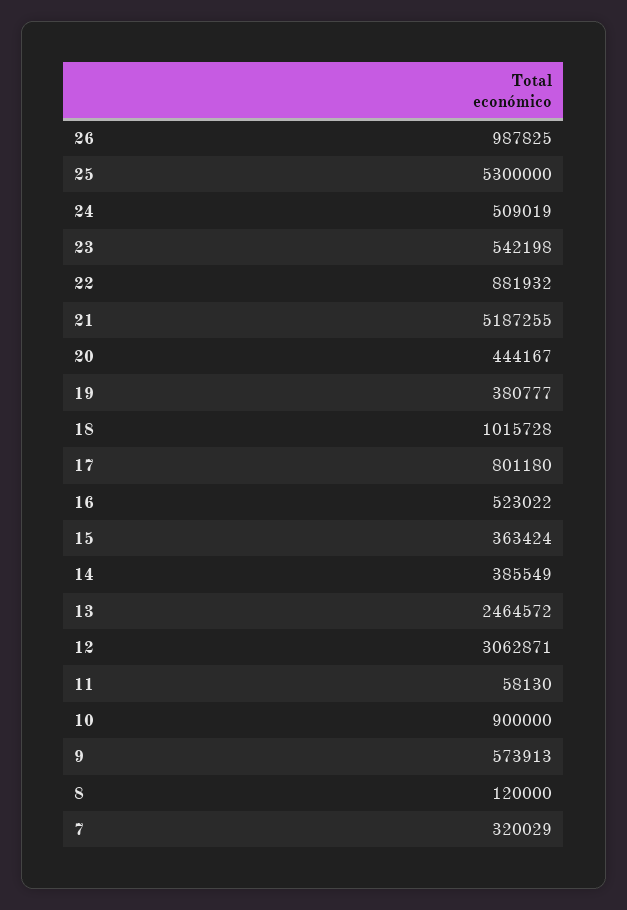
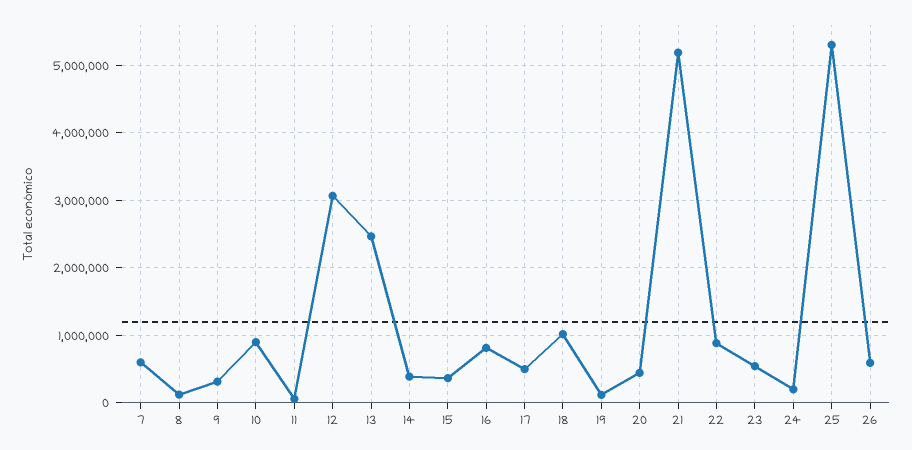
  {
-   "26": 987825,
+   "26": 600000,
    "25": 5300000,
-   "24": 509019,
+   "24": 200000,
    "23": 542198,
    "22": 881932,
    "21": 5187255,
    "20": 444167,
-   "19": 380777,
+   "19": 100000,
    "18": 1015728,
-   "17": 801180,
+   "17": 500000,
-   "16": 523022,
+   "16": 800000,
    "15": 363424,
    "14": 385549,
    "13": 2464572,
    "12": 3062871,
    "11": 58130,
    "10": 900000,
-   "9": 573913,
+   "9": 300000,
    "8": 120000,
-   "7": 320029
+   "7": 600000
  }

